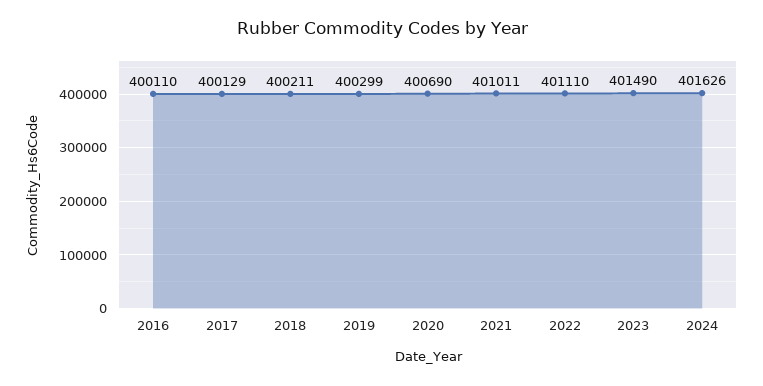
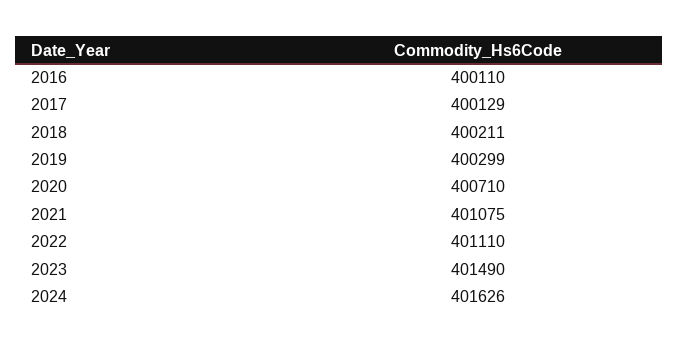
  {
    "2016": 400110,
    "2017": 400129,
    "2018": 400211,
    "2019": 400299,
-   "2020": 400690,
+   "2020": 400710,
-   "2021": 401011,
+   "2021": 401075,
    "2022": 401110,
    "2023": 401490,
    "2024": 401626
  }

